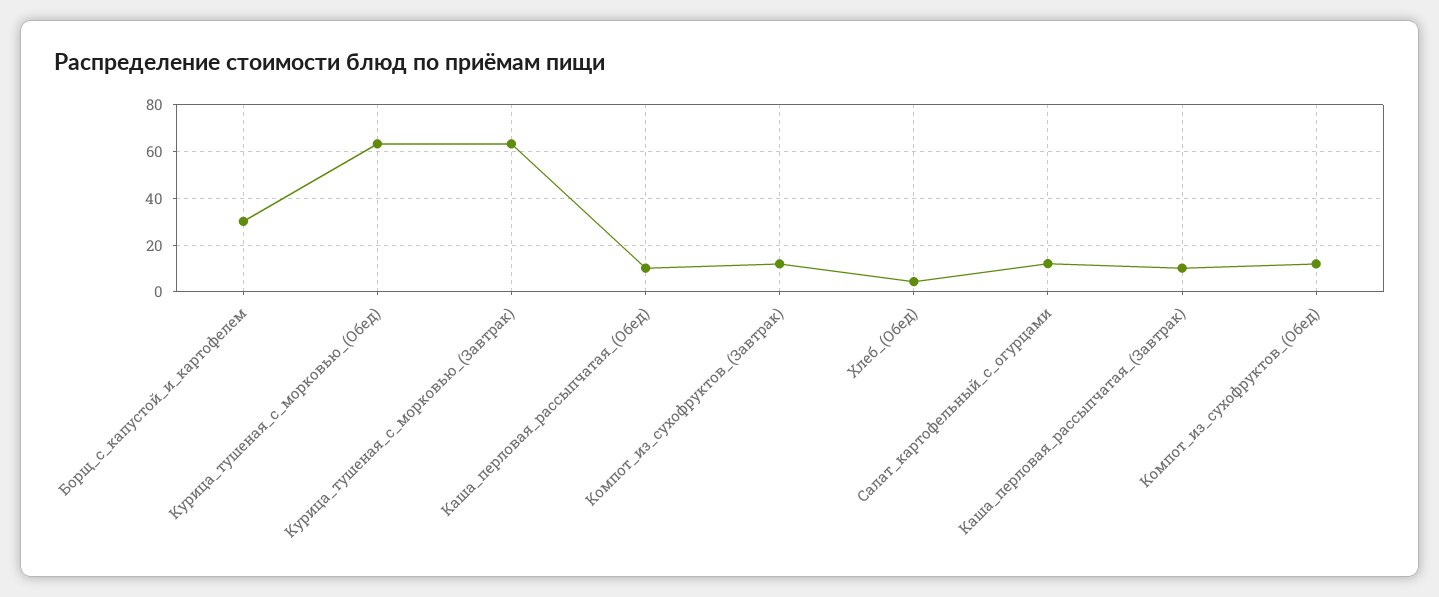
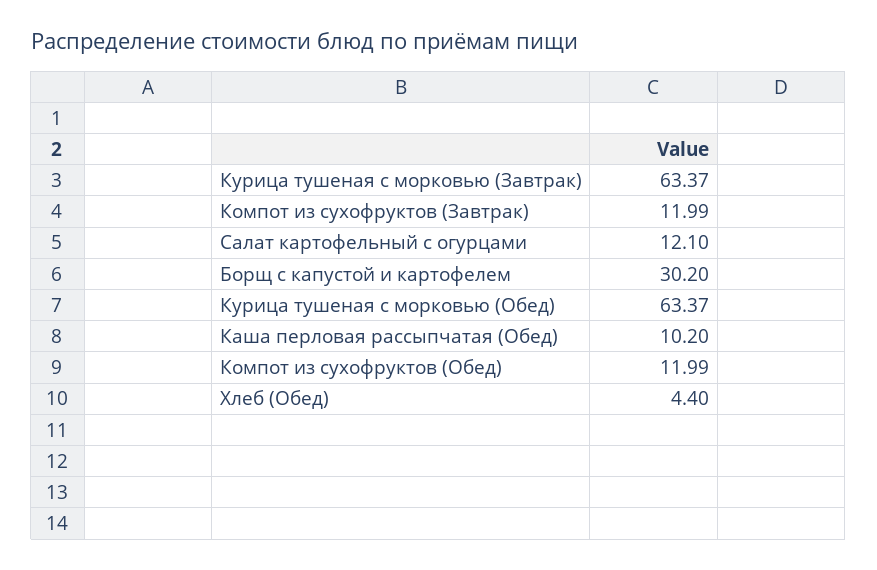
  {
    "Борщ_с_капустой_и_картофелем": 30.2,
    "Курица_тушеная_с_морковью_(Обед)": 63.37,
    "Курица_тушеная_с_морковью_(Завтрак)": 63.37,
    "Каша_перловая_рассыпчатая_(Обед)": 10.2,
    "Компот_из_сухофруктов_(Завтрак)": 11.99,
    "Хлеб_(Обед)": 4.4,
    "Салат_картофельный_с_огурцами": 12.1,
-   "Каша_перловая_рассыпчатая_(Завтрак)": 10,
    "Компот_из_сухофруктов_(Обед)": 11.99
  }

